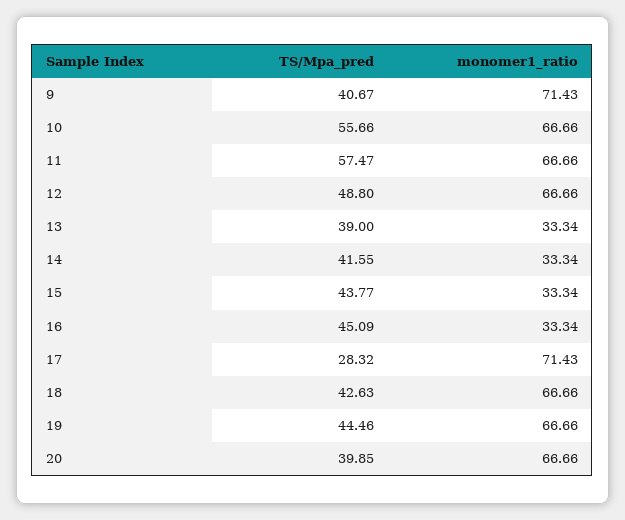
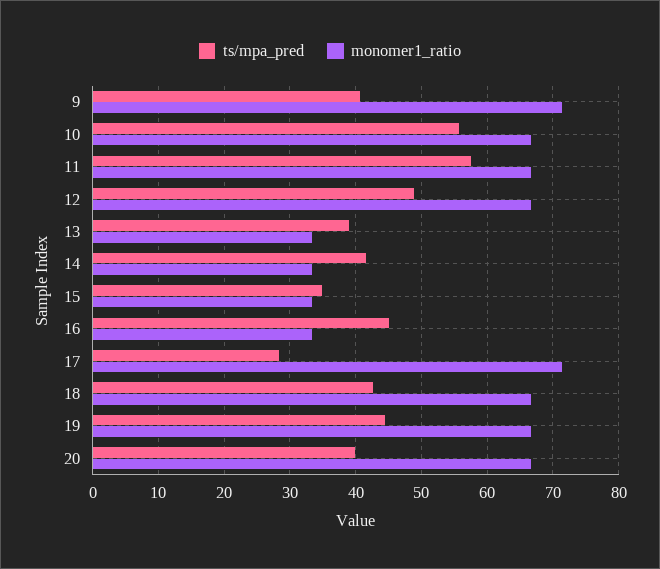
  {
    "TS/Mpa_pred": {
      "9": 40.67,
      "10": 55.66,
      "11": 57.47,
      "12": 48.8,
      "13": 39,
      "14": 41.55,
-     "15": 43.77,
+     "15": 35,
      "16": 45.09,
      "17": 28.32,
      "18": 42.63,
      "19": 44.46,
      "20": 39.85
    },
    "monomer1_ratio": {
      "9": 71.43,
      "10": 66.66,
      "11": 66.66,
      "12": 66.66,
      "13": 33.34,
      "14": 33.34,
      "15": 33.34,
      "16": 33.34,
      "17": 71.43,
      "18": 66.66,
      "19": 66.66,
      "20": 66.66
    }
  }

